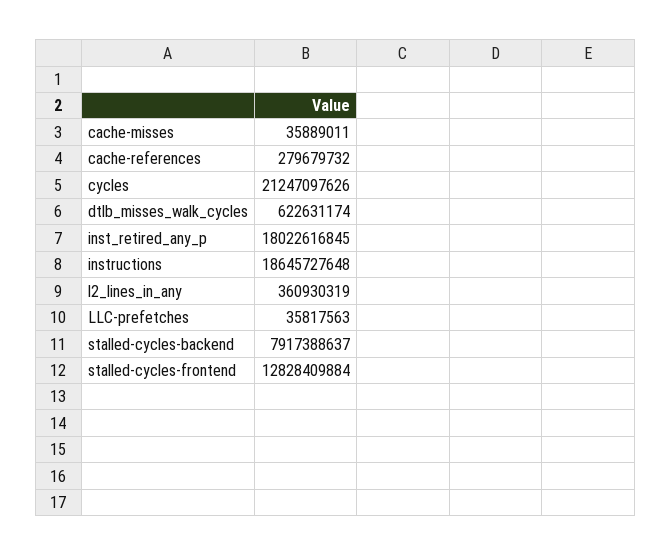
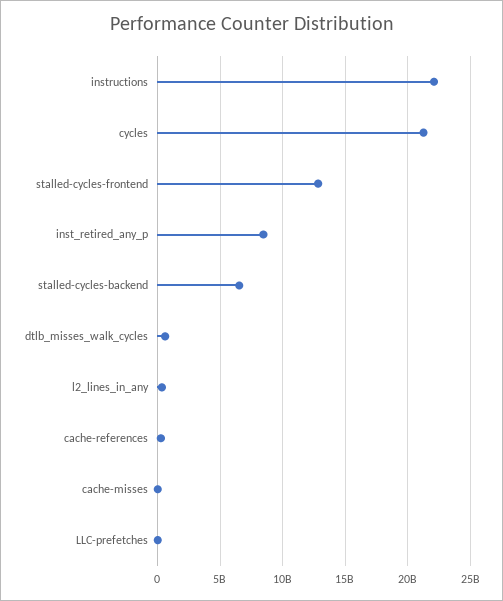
  {
    "cache-misses": 35889011,
    "cache-references": 279679732,
    "cycles": 21247097626,
    "dtlb_misses_walk_cycles": 622631174,
-   "inst_retired_any_p": 18022616845,
+   "inst_retired_any_p": 8500000000,
-   "instructions": 18645727648,
+   "instructions": 22000000000,
    "l2_lines_in_any": 360930319,
    "LLC-prefetches": 35817563,
-   "stalled-cycles-backend": 7917388637,
+   "stalled-cycles-backend": 6500000000,
    "stalled-cycles-frontend": 12828409884
  }

